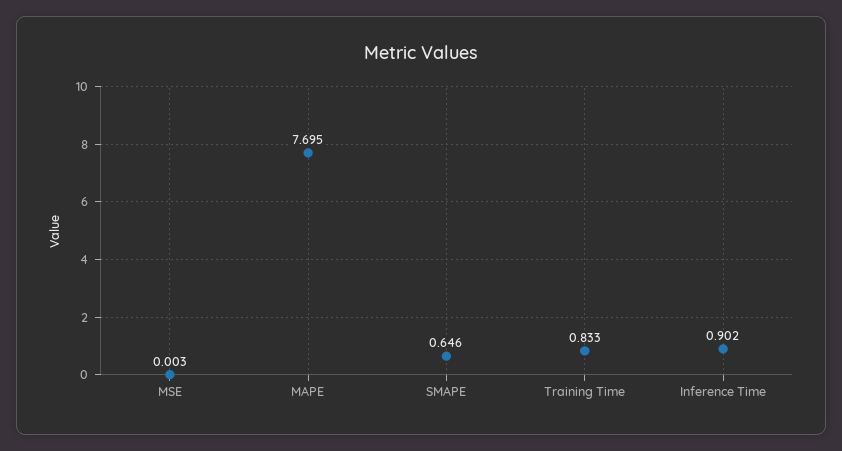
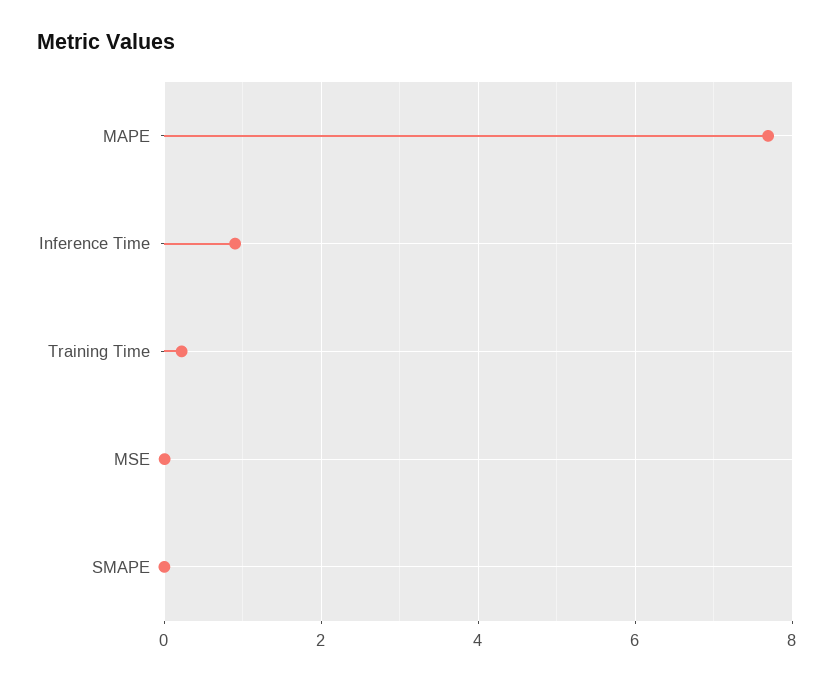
  {
    "MSE": 0.003,
    "MAPE": 7.695,
-   "SMAPE": 0.646,
+   "SMAPE": 0,
-   "Training Time": 0.833,
+   "Training Time": 0.2,
    "Inference Time": 0.902
  }

